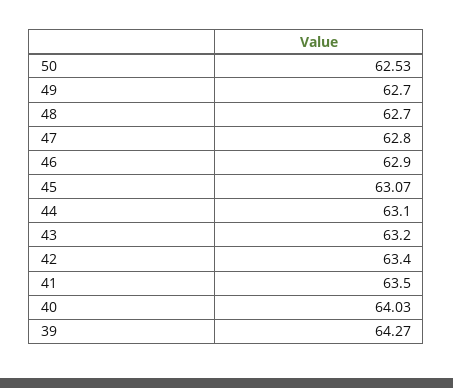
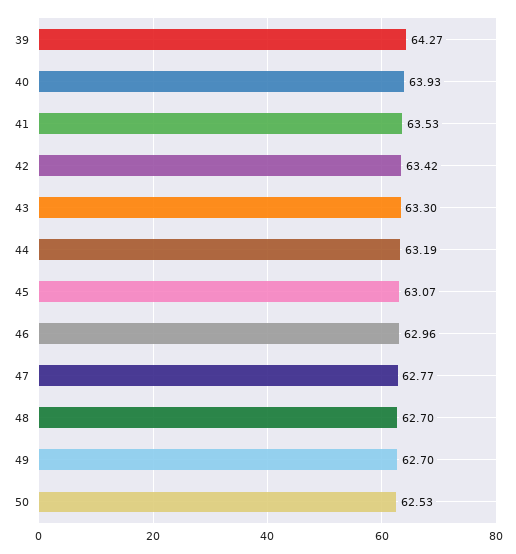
  {
    "50": 62.53,
    "49": 62.7,
    "48": 62.7,
-   "47": 62.8,
+   "47": 62.77,
-   "46": 62.9,
+   "46": 62.96,
    "45": 63.07,
-   "44": 63.1,
+   "44": 63.19,
-   "43": 63.2,
+   "43": 63.3,
-   "42": 63.4,
+   "42": 63.42,
-   "41": 63.5,
+   "41": 63.53,
-   "40": 64.03,
+   "40": 63.93,
    "39": 64.27
  }

